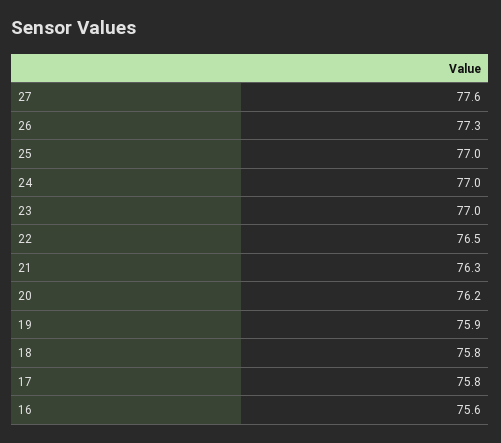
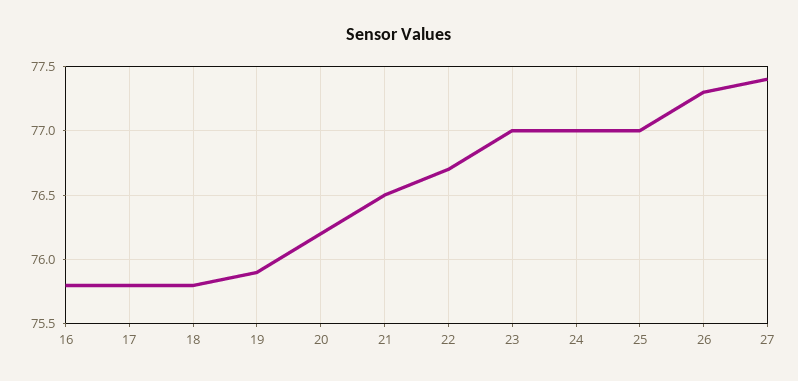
  {
-   "27": 77.6,
+   "27": 77.4,
    "26": 77.3,
    "25": 77,
    "24": 77,
    "23": 77,
-   "22": 76.5,
+   "22": 76.7,
-   "21": 76.3,
+   "21": 76.5,
    "20": 76.2,
    "19": 75.9,
    "18": 75.8,
    "17": 75.8,
-   "16": 75.6
+   "16": 75.8
  }

